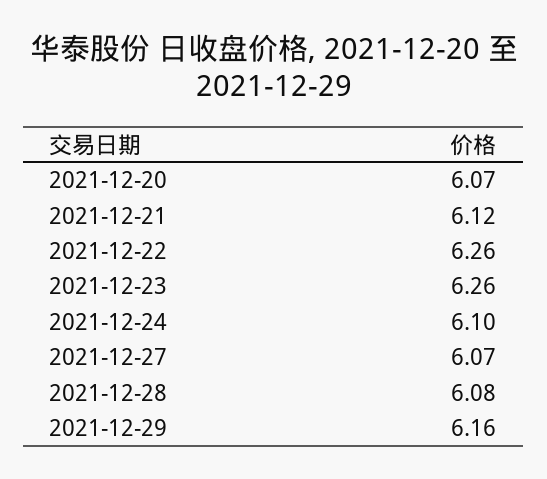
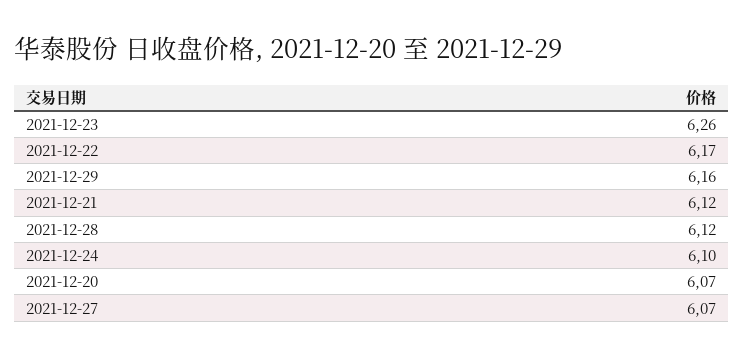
  {
    "2021-12-20": 6.07,
    "2021-12-21": 6.12,
-   "2021-12-22": 6.26,
+   "2021-12-22": 6.17,
    "2021-12-23": 6.26,
    "2021-12-24": 6.1,
    "2021-12-27": 6.07,
-   "2021-12-28": 6.08,
+   "2021-12-28": 6.12,
    "2021-12-29": 6.16
  }

